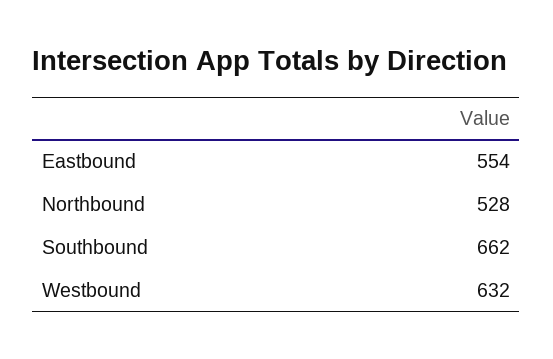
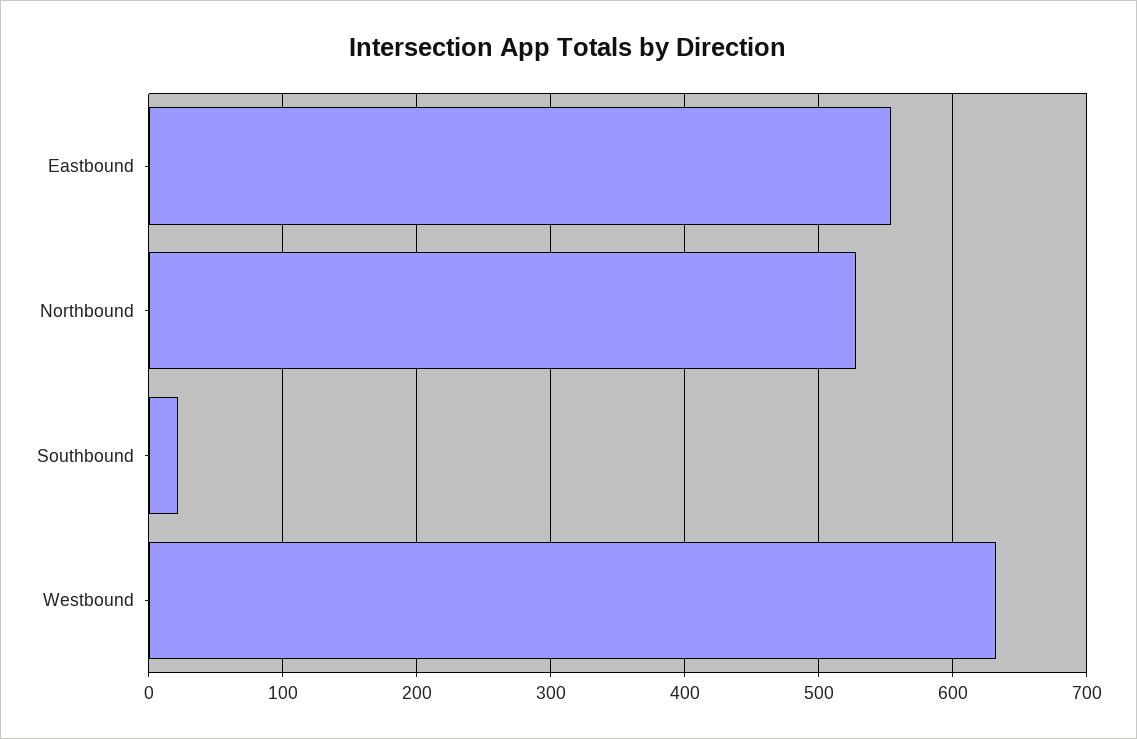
  {
    "Eastbound": 554,
    "Northbound": 528,
-   "Southbound": 662,
+   "Southbound": 20,
    "Westbound": 632
  }

